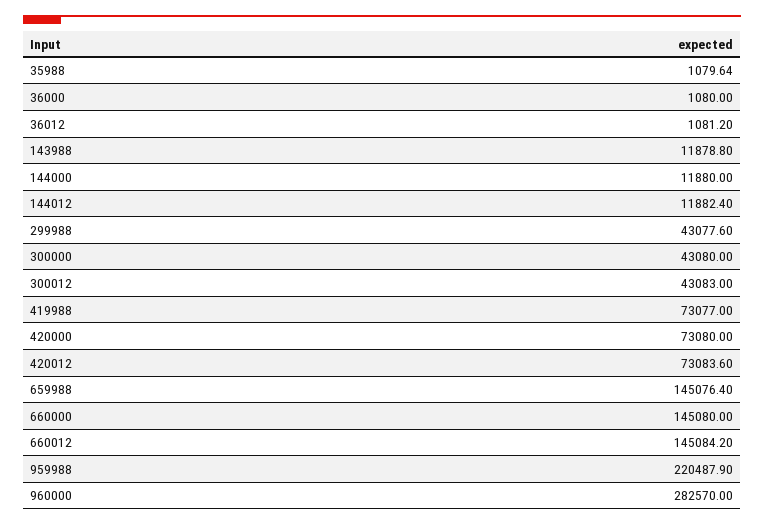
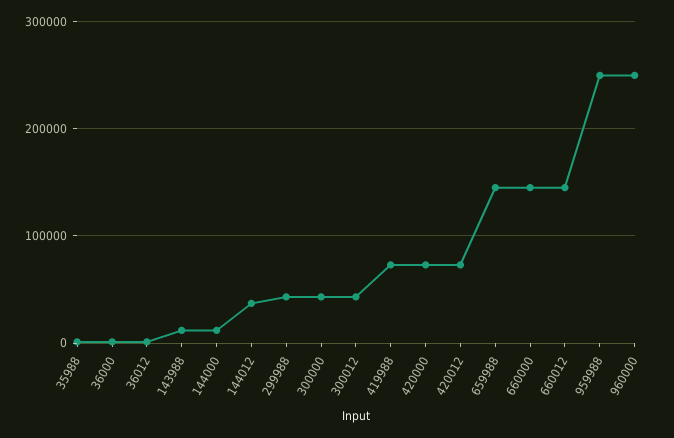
  {
    "35988": 1079.64,
    "36000": 1080,
    "36012": 1081.2,
    "143988": 11878.8,
    "144000": 11880,
-   "144012": 11882.4,
+   "144012": 40000,
    "299988": 43077.6,
    "300000": 43080,
    "300012": 43083,
    "419988": 73077,
    "420000": 73080,
    "420012": 73083.6,
    "659988": 145076.4,
    "660000": 145080,
    "660012": 145084.2,
-   "959988": 220487.9,
+   "959988": 250000,
-   "960000": 282570
+   "960000": 250000
  }

